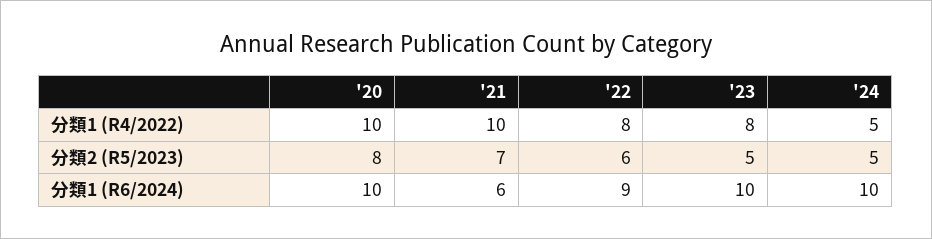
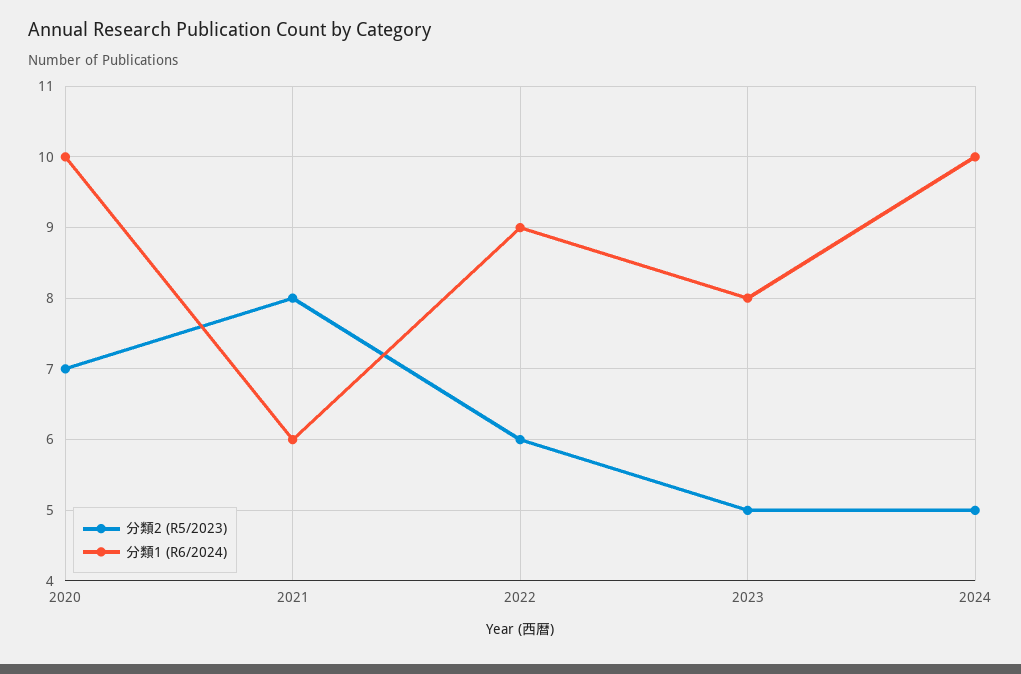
  {
-   "分類1 (R4/2022)": {
-     "'20": 10,
-     "'21": 10,
-     "'22": 8,
-     "'23": 8,
-     "'24": 5
-   },
    "分類2 (R5/2023)": {
-     "'20": 8,
+     "'20": 7,
-     "'21": 7,
+     "'21": 8,
      "'22": 6,
      "'23": 5,
      "'24": 5
    },
    "分類1 (R6/2024)": {
      "'20": 10,
      "'21": 6,
      "'22": 9,
-     "'23": 10,
+     "'23": 8,
      "'24": 10
    }
  }

